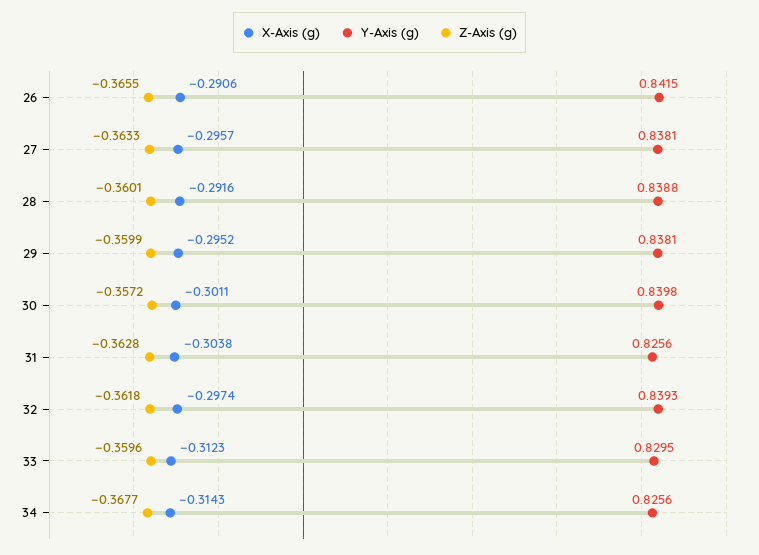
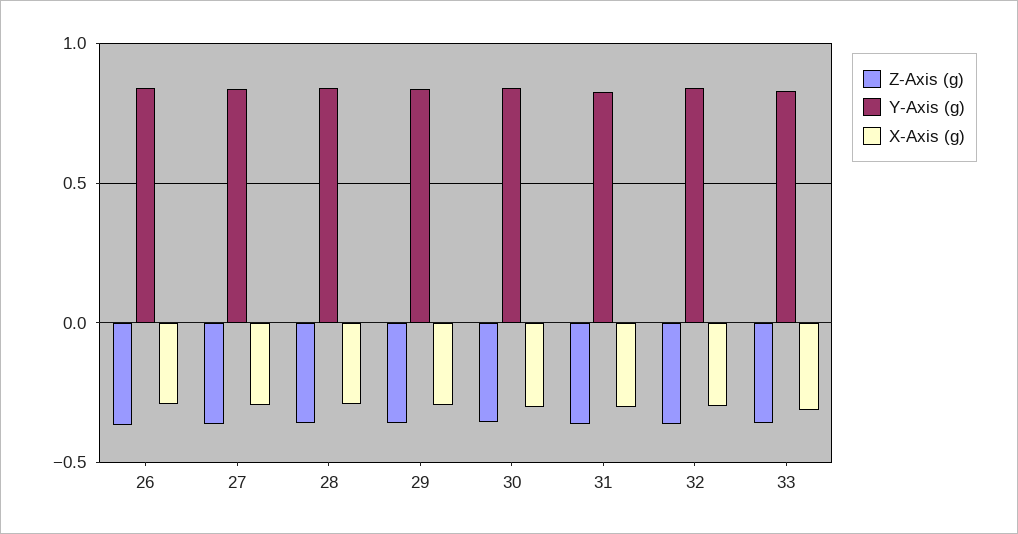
  {
    "X-Axis (g)": {
      "26": -0.2906,
      "27": -0.2957,
      "28": -0.2916,
      "29": -0.2952,
      "30": -0.3011,
      "31": -0.3038,
      "32": -0.2974,
-     "33": -0.3123,
+     "33": -0.3123
-     "34": -0.3143
    },
    "Y-Axis (g)": {
      "26": 0.8415,
      "27": 0.8381,
      "28": 0.8388,
      "29": 0.8381,
      "30": 0.8398,
      "31": 0.8256,
      "32": 0.8393,
-     "33": 0.8295,
+     "33": 0.8295
-     "34": 0.8256
    },
    "Z-Axis (g)": {
      "26": -0.3655,
      "27": -0.3633,
      "28": -0.3601,
      "29": -0.3599,
      "30": -0.3572,
      "31": -0.3628,
      "32": -0.3618,
-     "33": -0.3596,
+     "33": -0.3596
-     "34": -0.3677
    }
  }

